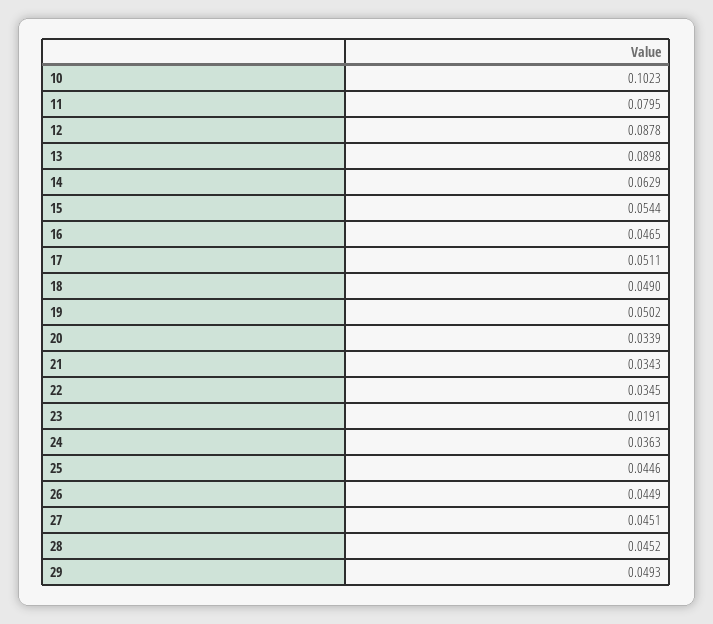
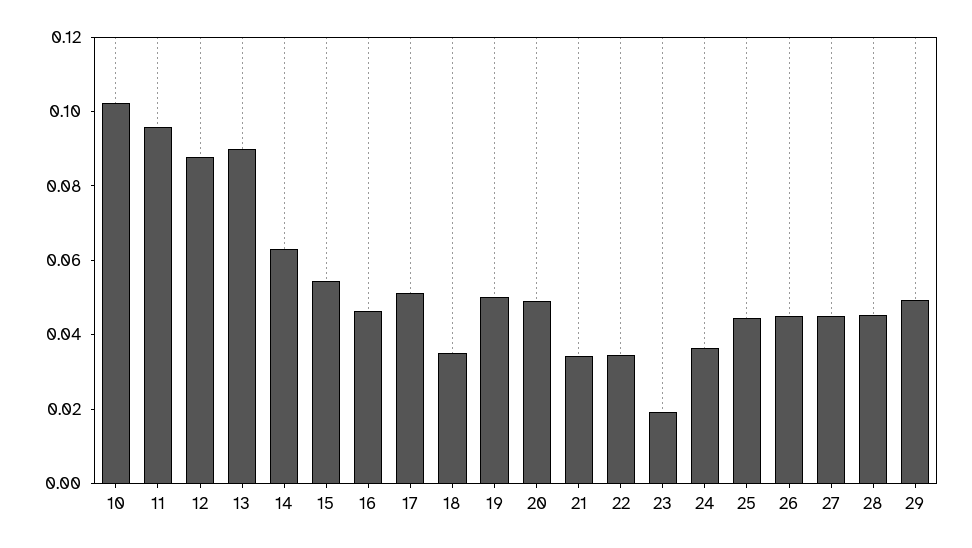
  {
    "10": 0.1023,
-   "11": 0.0795,
+   "11": 0.095,
    "12": 0.0878,
    "13": 0.0898,
    "14": 0.0629,
    "15": 0.0544,
    "16": 0.0465,
    "17": 0.0511,
-   "18": 0.049,
+   "18": 0.035,
    "19": 0.0502,
-   "20": 0.0339,
+   "20": 0.05,
    "21": 0.0343,
    "22": 0.0345,
    "23": 0.0191,
    "24": 0.0363,
    "25": 0.0446,
    "26": 0.0449,
    "27": 0.0451,
    "28": 0.0452,
    "29": 0.0493
  }

